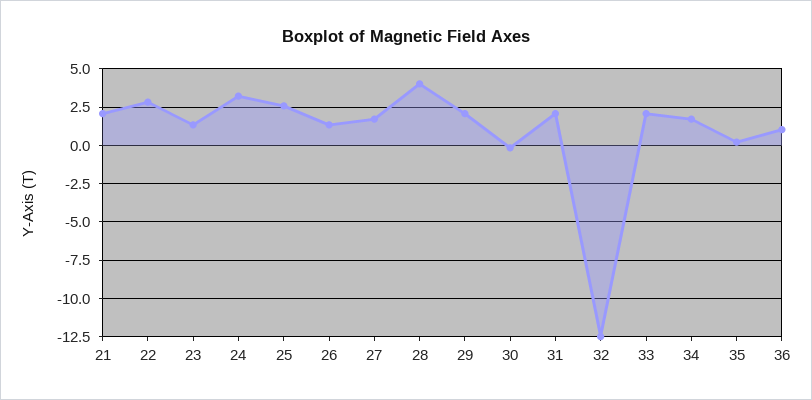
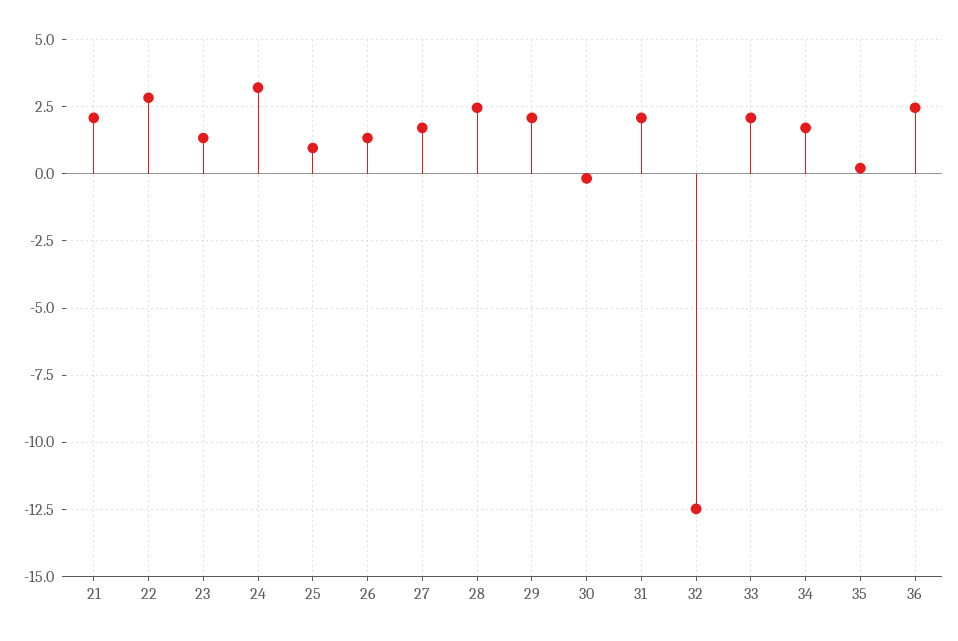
  {
    "21": 2,
    "22": 2.75,
    "23": 1.25,
    "24": 3.25,
-   "25": 2.5,
+   "25": 1,
    "26": 1.25,
    "27": 1.75,
-   "28": 4,
+   "28": 2.5,
    "29": 2,
    "30": -0.25,
    "31": 2,
    "32": -12.5,
    "33": 2,
    "34": 1.75,
    "35": 0.25,
-   "36": 1
+   "36": 2.5
  }

